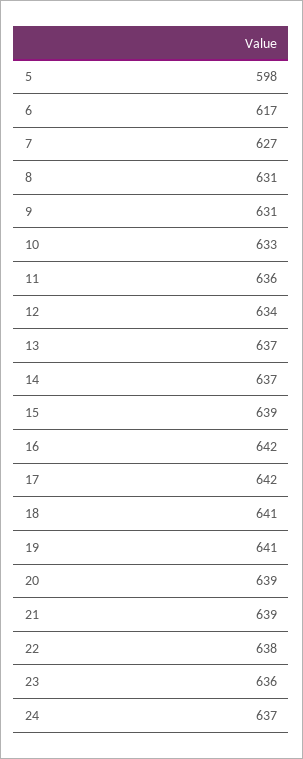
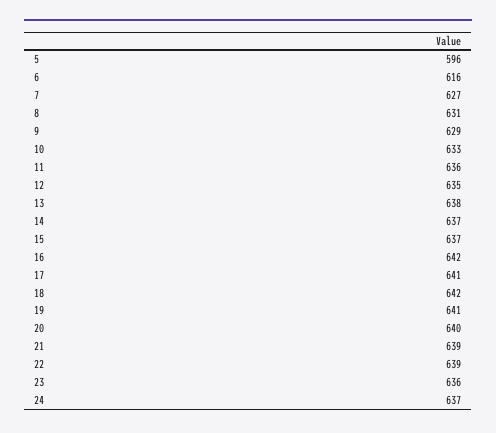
  {
-   "5": 598,
+   "5": 596,
-   "6": 617,
+   "6": 616,
    "7": 627,
    "8": 631,
-   "9": 631,
+   "9": 629,
    "10": 633,
    "11": 636,
-   "12": 634,
+   "12": 635,
-   "13": 637,
+   "13": 638,
    "14": 637,
-   "15": 639,
+   "15": 637,
    "16": 642,
-   "17": 642,
+   "17": 641,
-   "18": 641,
+   "18": 642,
    "19": 641,
-   "20": 639,
+   "20": 640,
    "21": 639,
-   "22": 638,
+   "22": 639,
    "23": 636,
    "24": 637
  }

